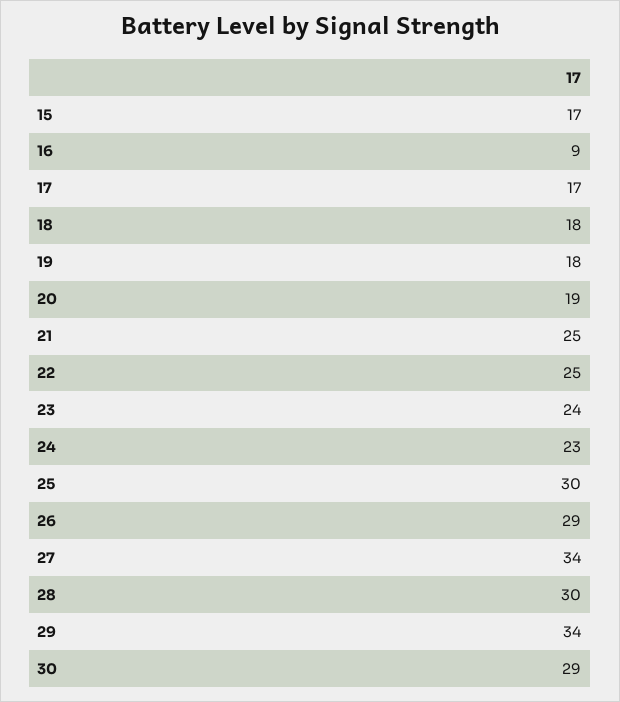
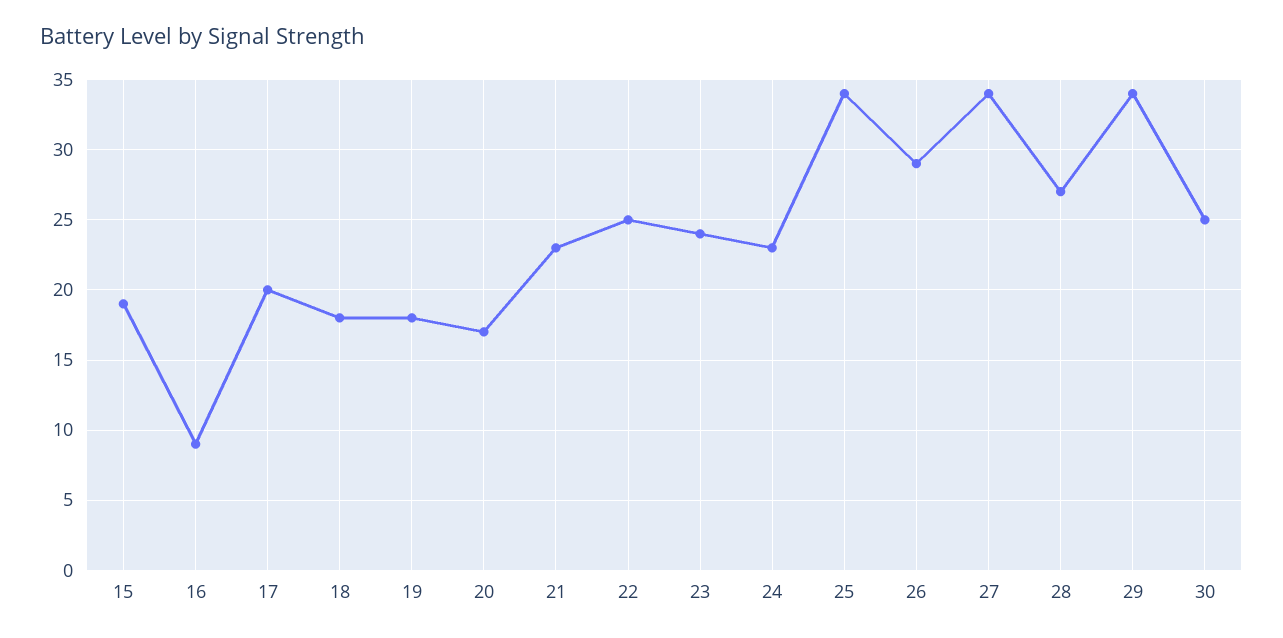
  {
-   "15": 17,
+   "15": 19,
    "16": 9,
-   "17": 17,
+   "17": 20,
    "18": 18,
    "19": 18,
-   "20": 19,
+   "20": 17,
-   "21": 25,
+   "21": 23,
    "22": 25,
    "23": 24,
    "24": 23,
-   "25": 30,
+   "25": 34,
    "26": 29,
    "27": 34,
-   "28": 30,
+   "28": 27,
    "29": 34,
-   "30": 29
+   "30": 25
  }

